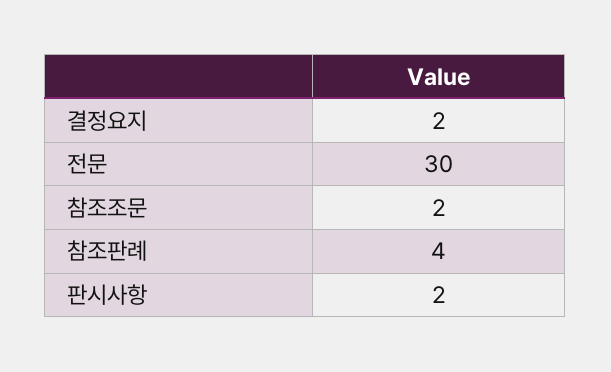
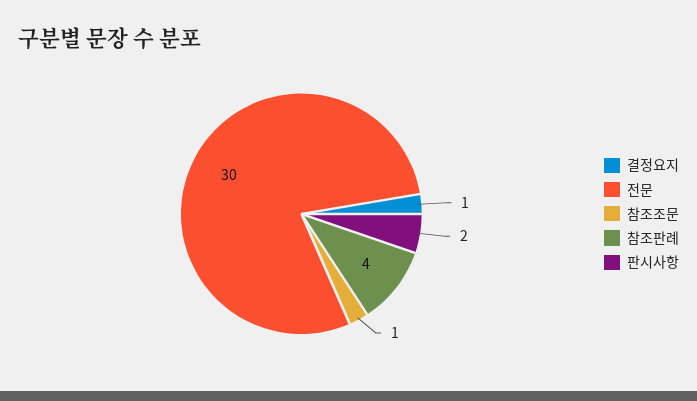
  {
-   "결정요지": 2,
+   "결정요지": 1,
    "전문": 30,
-   "참조조문": 2,
+   "참조조문": 1,
    "참조판례": 4,
    "판시사항": 2
  }

